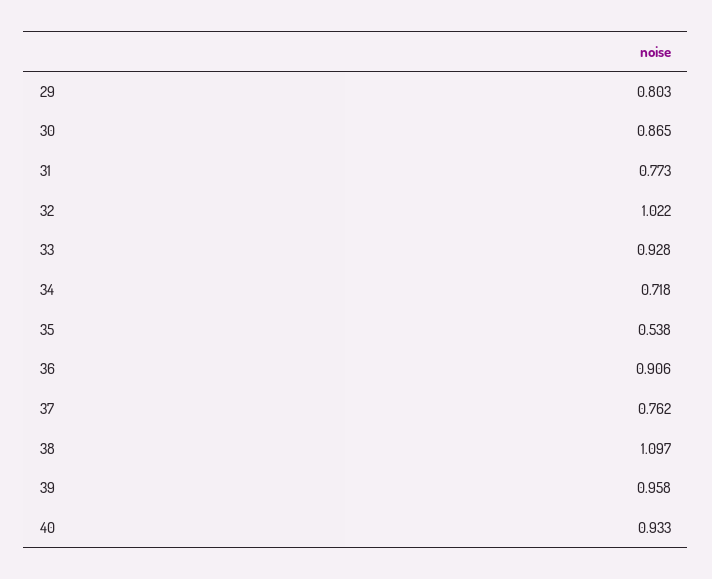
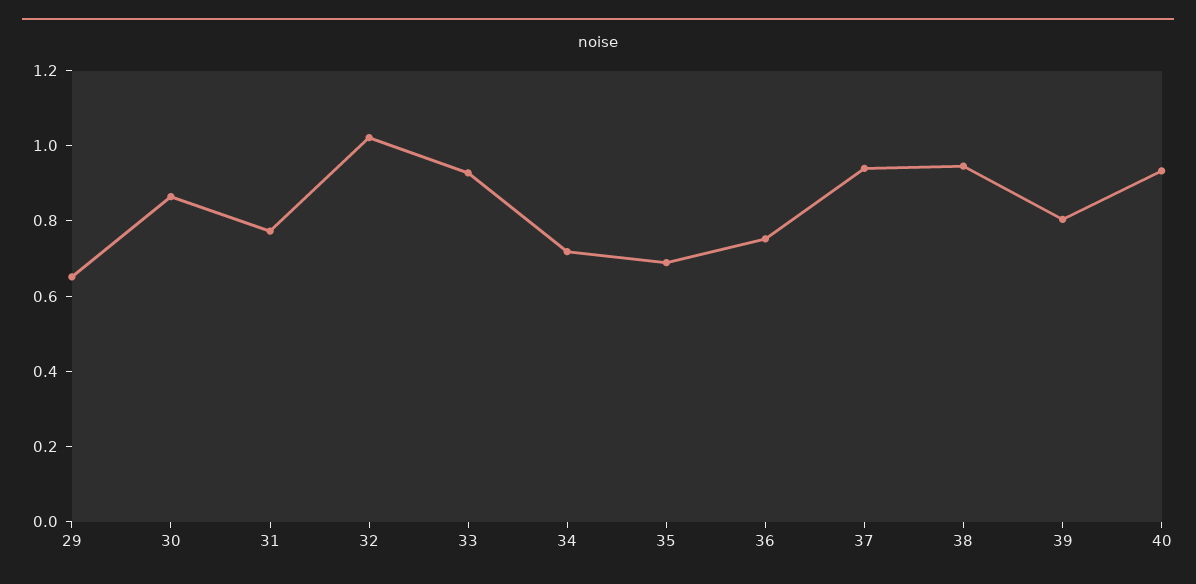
  {
-   "29": 0.803,
+   "29": 0.65,
    "30": 0.865,
    "31": 0.773,
    "32": 1.022,
    "33": 0.928,
    "34": 0.718,
-   "35": 0.538,
+   "35": 0.7,
-   "36": 0.906,
+   "36": 0.75,
-   "37": 0.762,
+   "37": 0.95,
-   "38": 1.097,
+   "38": 0.95,
-   "39": 0.958,
+   "39": 0.8,
    "40": 0.933
  }

